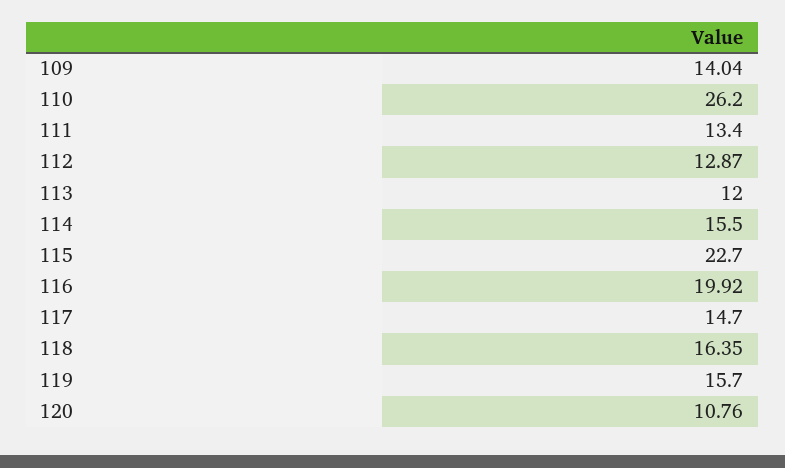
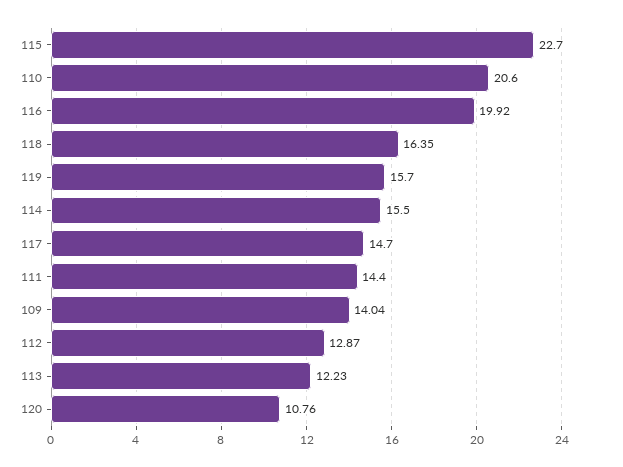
  {
    "109": 14.04,
-   "110": 26.2,
+   "110": 20.6,
-   "111": 13.4,
+   "111": 14.4,
    "112": 12.87,
-   "113": 12,
+   "113": 12.23,
    "114": 15.5,
    "115": 22.7,
    "116": 19.92,
    "117": 14.7,
    "118": 16.35,
    "119": 15.7,
    "120": 10.76
  }

